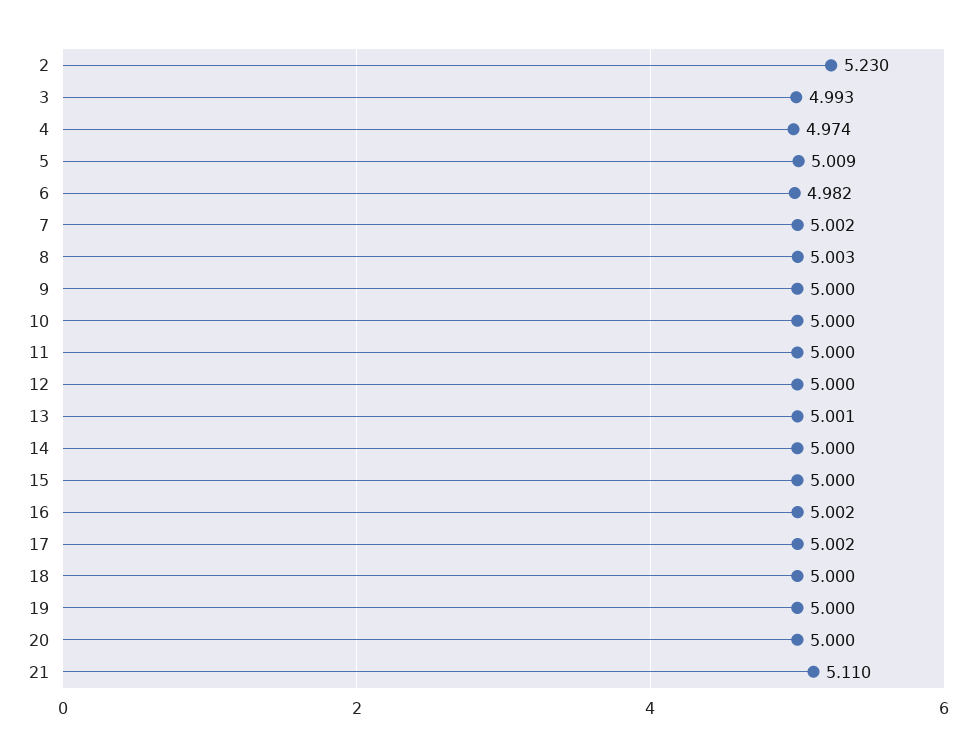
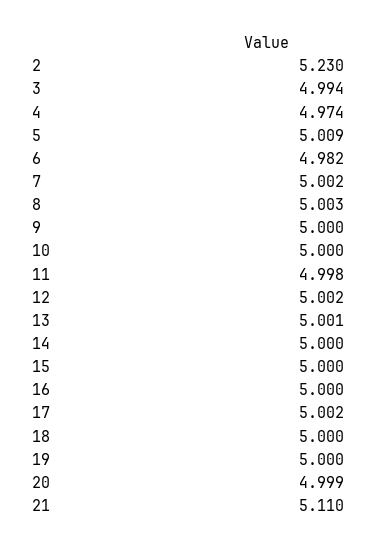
  {
    "2": 5.23,
-   "3": 4.993,
+   "3": 4.994,
    "4": 4.974,
    "5": 5.009,
    "6": 4.982,
    "7": 5.002,
    "8": 5.003,
    "9": 5,
    "10": 5,
-   "11": 5,
+   "11": 4.998,
-   "12": 5,
+   "12": 5.002,
    "13": 5.001,
    "14": 5,
    "15": 5,
-   "16": 5.002,
+   "16": 5,
    "17": 5.002,
    "18": 5,
    "19": 5,
-   "20": 5,
+   "20": 4.999,
    "21": 5.11
  }

